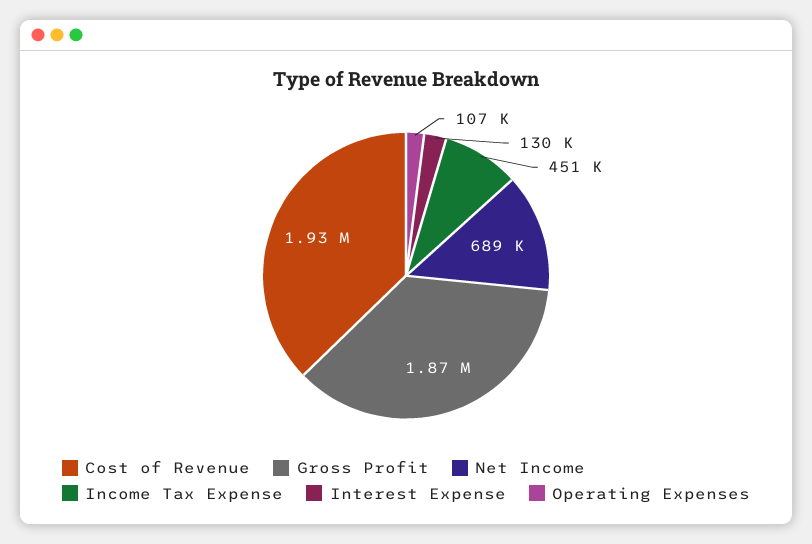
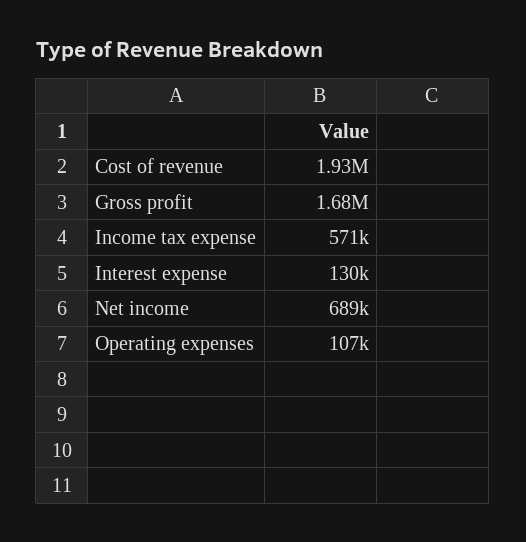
  {
    "Cost of Revenue": 1930000,
-   "Gross Profit": 1870000,
+   "Gross Profit": 1680000,
    "Net Income": 689000,
-   "Income Tax Expense": 451000,
+   "Income Tax Expense": 571000,
    "Interest Expense": 130000,
    "Operating Expenses": 107000
  }

